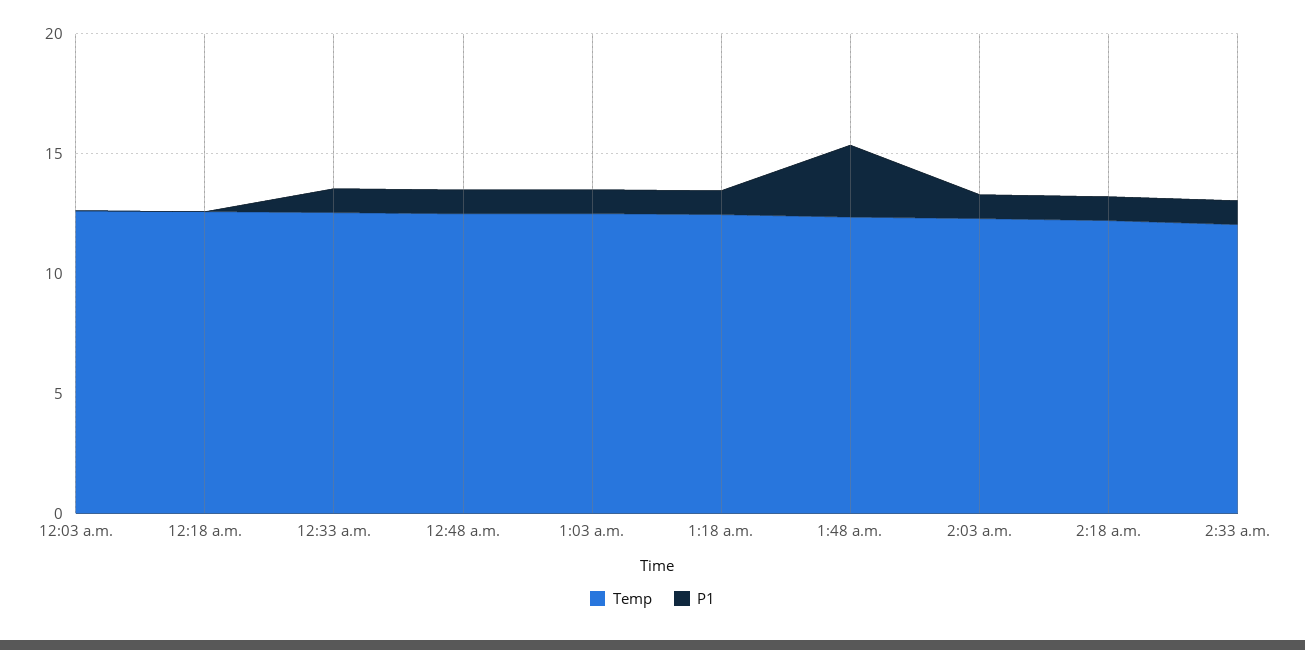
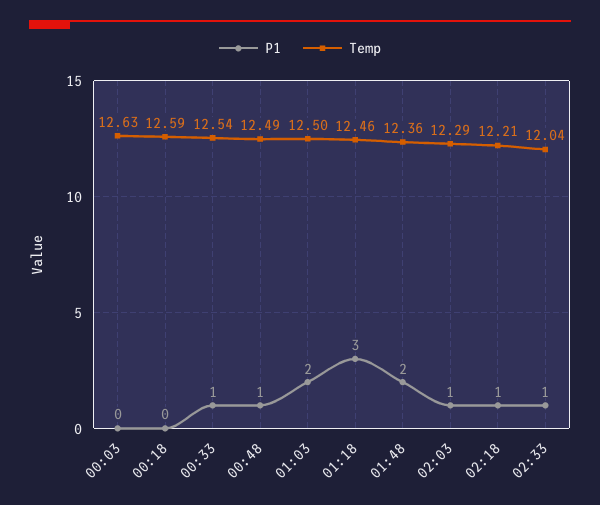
  {
    "Temp": {
      "12:03 a.m.": 12.63,
      "12:18 a.m.": 12.59,
      "12:33 a.m.": 12.54,
      "12:48 a.m.": 12.49,
      "1:03 a.m.": 12.5,
      "1:18 a.m.": 12.46,
      "1:48 a.m.": 12.36,
      "2:03 a.m.": 12.29,
      "2:18 a.m.": 12.21,
      "2:33 a.m.": 12.04
    },
    "P1": {
      "12:03 a.m.": 0,
      "12:18 a.m.": 0,
      "12:33 a.m.": 1,
      "12:48 a.m.": 1,
-     "1:03 a.m.": 1,
+     "1:03 a.m.": 2,
-     "1:18 a.m.": 1,
+     "1:18 a.m.": 3,
-     "1:48 a.m.": 3,
+     "1:48 a.m.": 2,
      "2:03 a.m.": 1,
      "2:18 a.m.": 1,
      "2:33 a.m.": 1
    }
  }

